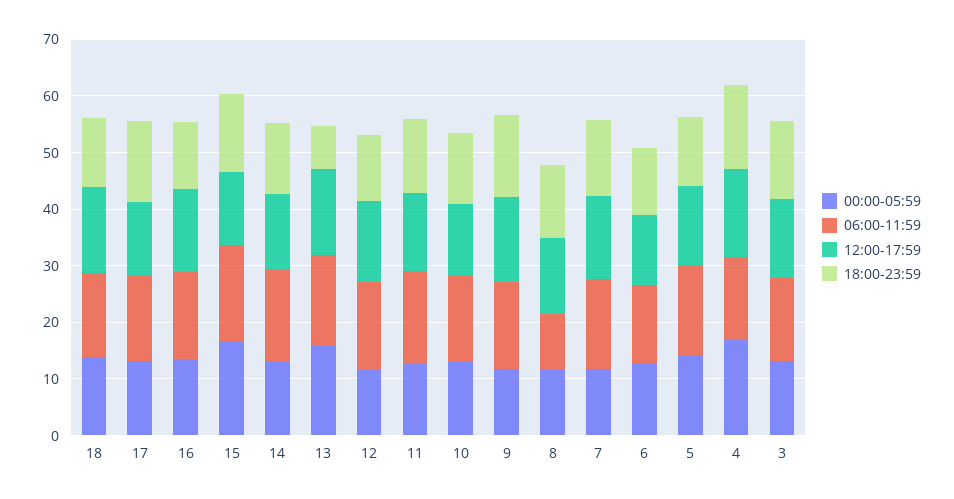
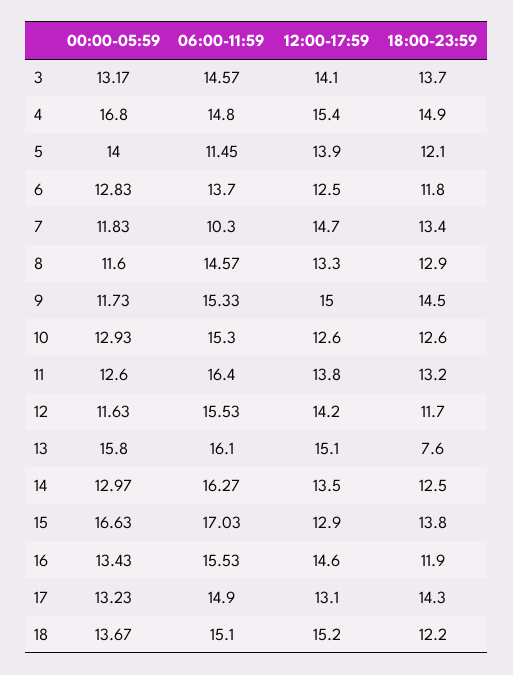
  {
    "00:00-05:59": {
      "18": 13.67,
      "17": 13.23,
      "16": 13.43,
      "15": 16.63,
      "14": 12.97,
      "13": 15.8,
      "12": 11.63,
      "11": 12.6,
      "10": 12.93,
      "9": 11.73,
      "8": 11.6,
      "7": 11.83,
      "6": 12.83,
      "5": 14,
      "4": 16.8,
      "3": 13.17
    },
    "06:00-11:59": {
      "18": 15.1,
      "17": 14.9,
      "16": 15.53,
      "15": 17.03,
      "14": 16.27,
      "13": 16.1,
      "12": 15.53,
      "11": 16.4,
      "10": 15.3,
      "9": 15.33,
-     "8": 10,
+     "8": 14.57,
-     "7": 16,
+     "7": 10.3,
      "6": 13.7,
-     "5": 16,
+     "5": 11.45,
      "4": 14.8,
      "3": 14.57
    },
    "12:00-17:59": {
      "18": 15.2,
      "17": 13.1,
      "16": 14.6,
      "15": 12.9,
      "14": 13.5,
      "13": 15.1,
      "12": 14.2,
      "11": 13.8,
      "10": 12.6,
      "9": 15,
      "8": 13.3,
      "7": 14.7,
      "6": 12.5,
      "5": 13.9,
      "4": 15.4,
      "3": 14.1
    },
    "18:00-23:59": {
      "18": 12.2,
      "17": 14.3,
      "16": 11.9,
      "15": 13.8,
      "14": 12.5,
      "13": 7.6,
      "12": 11.7,
      "11": 13.2,
      "10": 12.6,
      "9": 14.5,
      "8": 12.9,
      "7": 13.4,
      "6": 11.8,
      "5": 12.1,
      "4": 14.9,
      "3": 13.7
    }
  }

